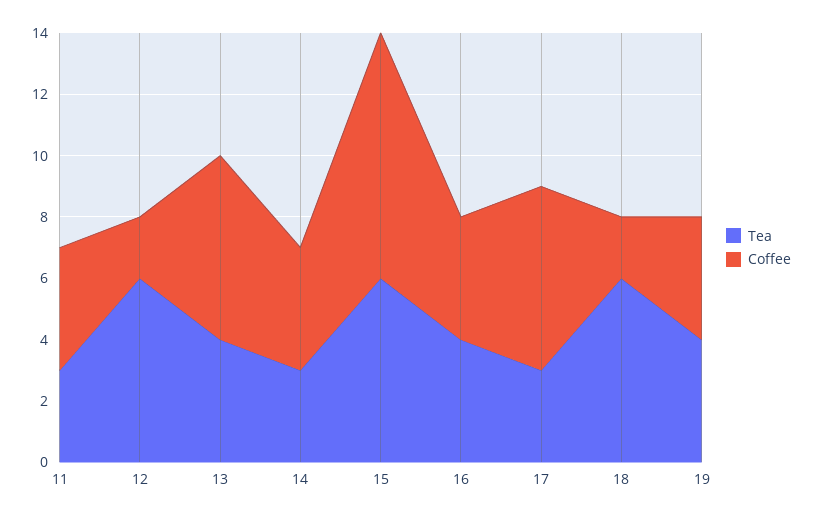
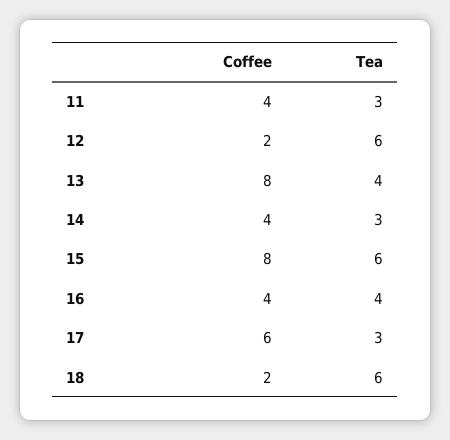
  {
    "Tea": {
      "11": 3,
      "12": 6,
      "13": 4,
      "14": 3,
      "15": 6,
      "16": 4,
      "17": 3,
-     "18": 6,
+     "18": 6
-     "19": 4
    },
    "Coffee": {
      "11": 4,
      "12": 2,
-     "13": 6,
+     "13": 8,
      "14": 4,
      "15": 8,
      "16": 4,
      "17": 6,
-     "18": 2,
+     "18": 2
-     "19": 4
    }
  }

